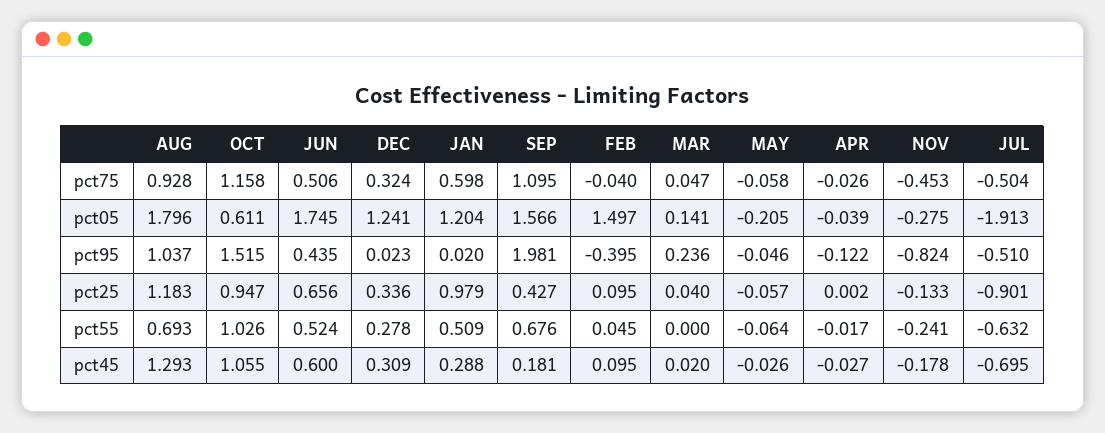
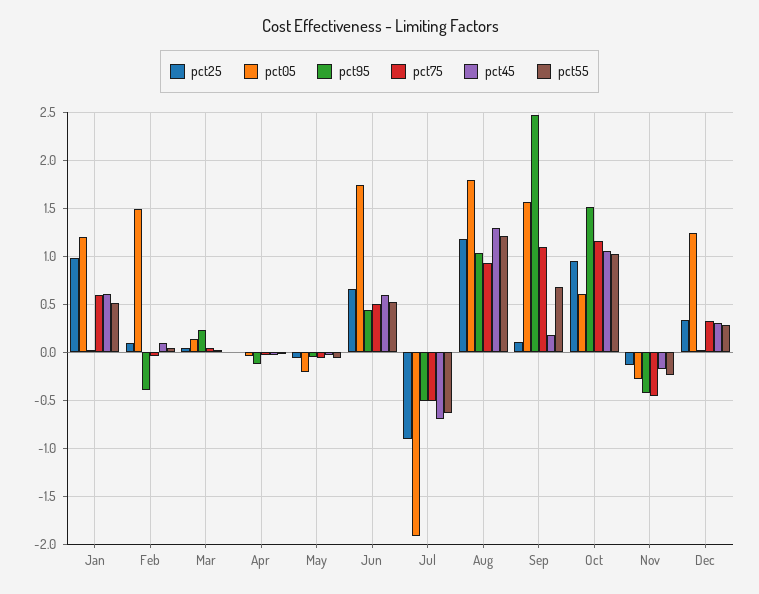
  {
    "pct75": {
      "AUG": 0.928,
      "OCT": 1.158,
      "JUN": 0.506,
      "DEC": 0.324,
      "JAN": 0.598,
      "SEP": 1.095,
      "FEB": -0.04,
      "MAR": 0.047,
      "MAY": -0.058,
      "APR": -0.026,
      "NOV": -0.453,
      "JUL": -0.504
    },
    "pct05": {
      "AUG": 1.796,
      "OCT": 0.611,
      "JUN": 1.745,
      "DEC": 1.241,
      "JAN": 1.204,
      "SEP": 1.566,
      "FEB": 1.497,
      "MAR": 0.141,
      "MAY": -0.205,
      "APR": -0.039,
      "NOV": -0.275,
      "JUL": -1.913
    },
    "pct95": {
      "AUG": 1.037,
      "OCT": 1.515,
      "JUN": 0.435,
      "DEC": 0.023,
      "JAN": 0.02,
-     "SEP": 1.981,
+     "SEP": 2.5,
      "FEB": -0.395,
      "MAR": 0.236,
      "MAY": -0.046,
      "APR": -0.122,
-     "NOV": -0.824,
+     "NOV": -0.4,
      "JUL": -0.51
    },
    "pct25": {
      "AUG": 1.183,
      "OCT": 0.947,
      "JUN": 0.656,
      "DEC": 0.336,
      "JAN": 0.979,
-     "SEP": 0.427,
+     "SEP": 0.1,
      "FEB": 0.095,
      "MAR": 0.04,
      "MAY": -0.057,
      "APR": 0.002,
      "NOV": -0.133,
      "JUL": -0.901
    },
    "pct55": {
-     "AUG": 0.693,
+     "AUG": 1.2,
      "OCT": 1.026,
      "JUN": 0.524,
      "DEC": 0.278,
      "JAN": 0.509,
      "SEP": 0.676,
      "FEB": 0.045,
      "MAR": 0,
      "MAY": -0.064,
      "APR": -0.017,
      "NOV": -0.241,
      "JUL": -0.632
    },
    "pct45": {
      "AUG": 1.293,
      "OCT": 1.055,
      "JUN": 0.6,
      "DEC": 0.309,
-     "JAN": 0.288,
+     "JAN": 0.6,
      "SEP": 0.181,
      "FEB": 0.095,
      "MAR": 0.02,
      "MAY": -0.026,
      "APR": -0.027,
      "NOV": -0.178,
      "JUL": -0.695
    }
  }

